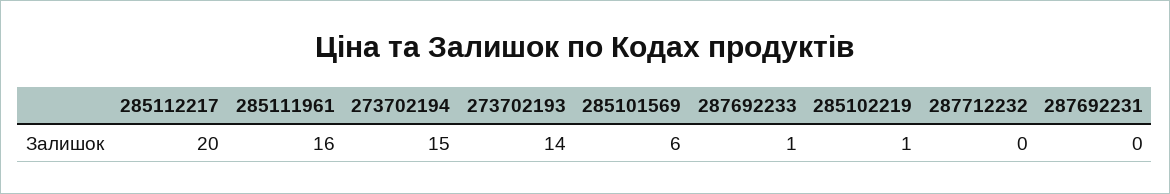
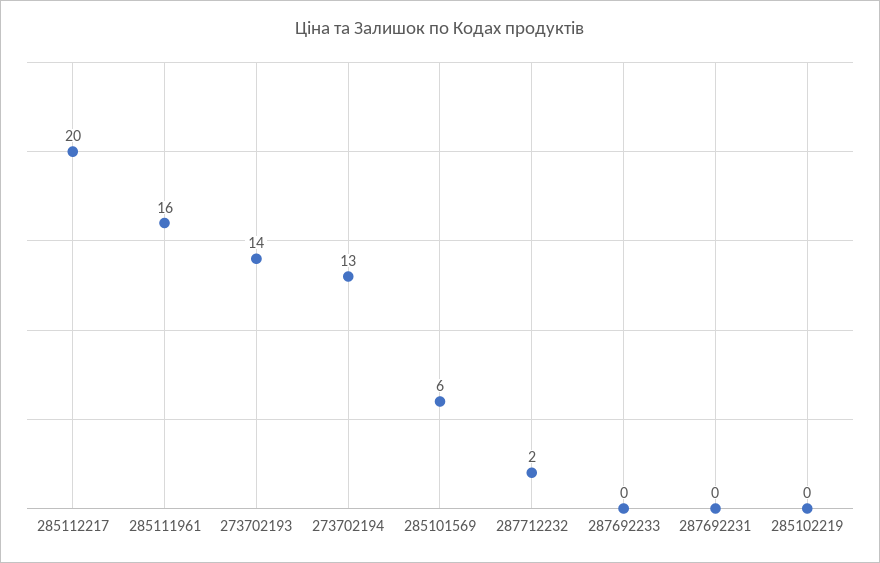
  {
    "285112217": 20,
    "285111961": 16,
-   "273702194": 15,
+   "273702194": 13,
    "273702193": 14,
    "285101569": 6,
-   "287692233": 1,
+   "287692233": 0,
-   "285102219": 1,
+   "285102219": 0,
-   "287712232": 0,
+   "287712232": 2,
    "287692231": 0
  }

